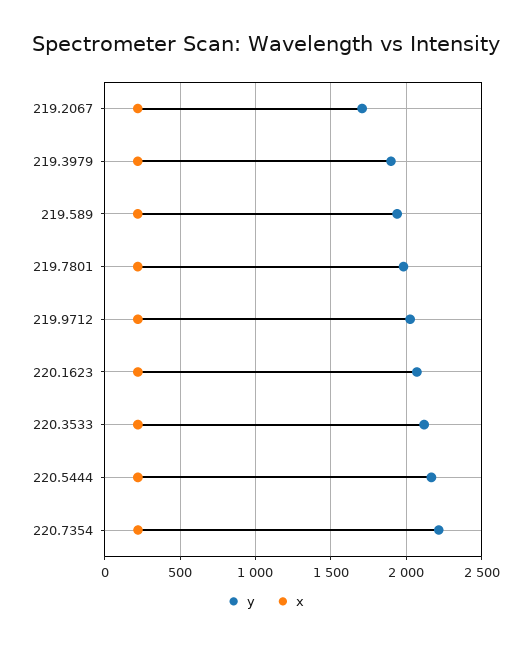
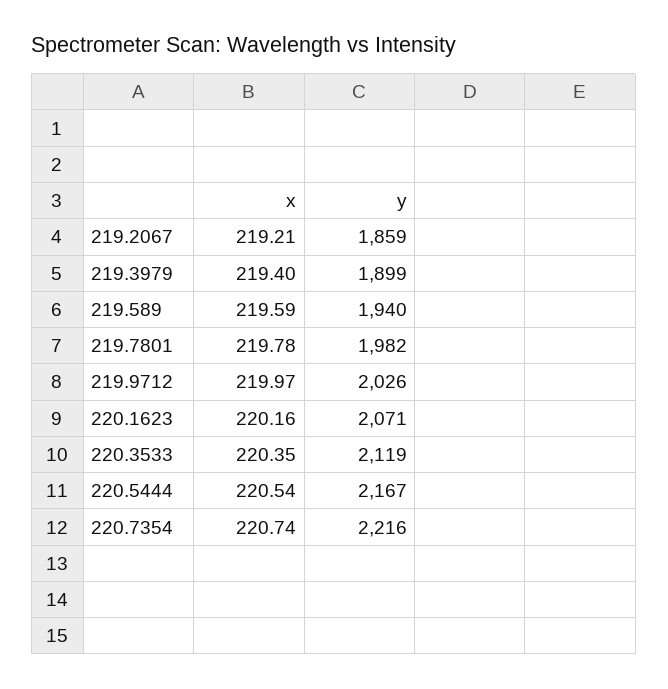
  {
    "y": {
-     "219.2067": 1700,
+     "219.2067": 1859,
      "219.3979": 1899,
      "219.589": 1940,
      "219.7801": 1982,
      "219.9712": 2026,
      "220.1623": 2071,
      "220.3533": 2119,
      "220.5444": 2167,
      "220.7354": 2216
    },
    "x": {
      "219.2067": 219.21,
      "219.3979": 219.4,
      "219.589": 219.59,
      "219.7801": 219.78,
      "219.9712": 219.97,
      "220.1623": 220.16,
      "220.3533": 220.35,
      "220.5444": 220.54,
      "220.7354": 220.74
    }
  }

